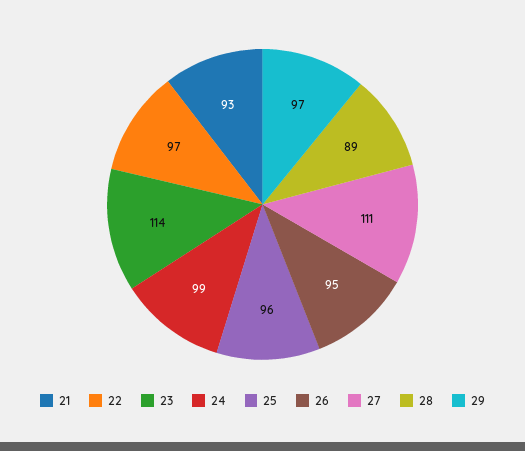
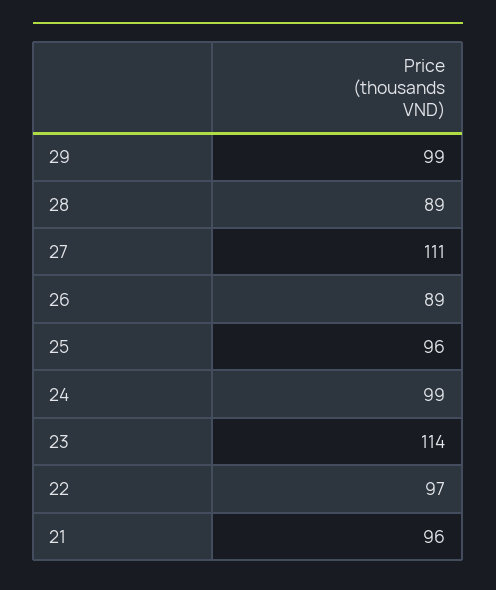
  {
-   "21": 93,
+   "21": 96,
    "22": 97,
    "23": 114,
    "24": 99,
    "25": 96,
-   "26": 95,
+   "26": 89,
    "27": 111,
    "28": 89,
-   "29": 97
+   "29": 99
  }

